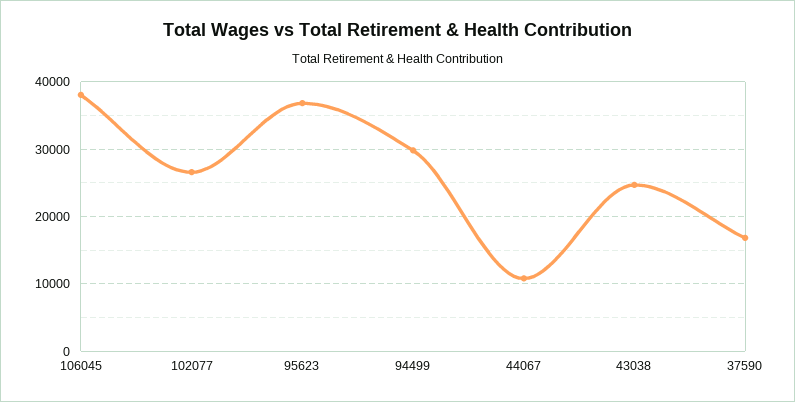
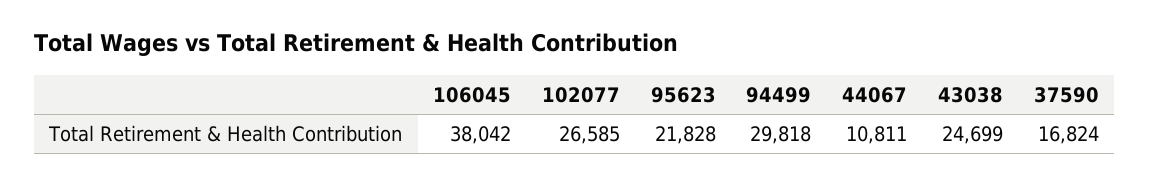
  {
    "106045": 38042,
    "102077": 26585,
-   "95623": 37000,
+   "95623": 21828,
    "94499": 29818,
    "44067": 10811,
    "43038": 24699,
    "37590": 16824
  }

